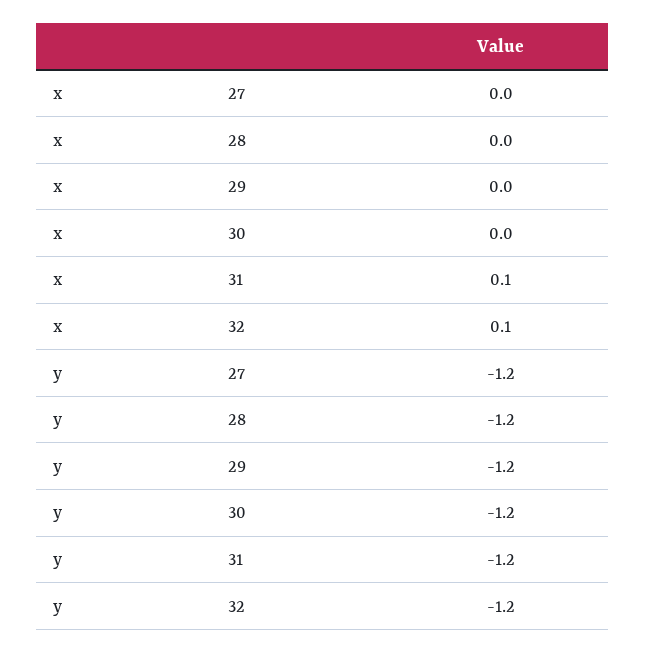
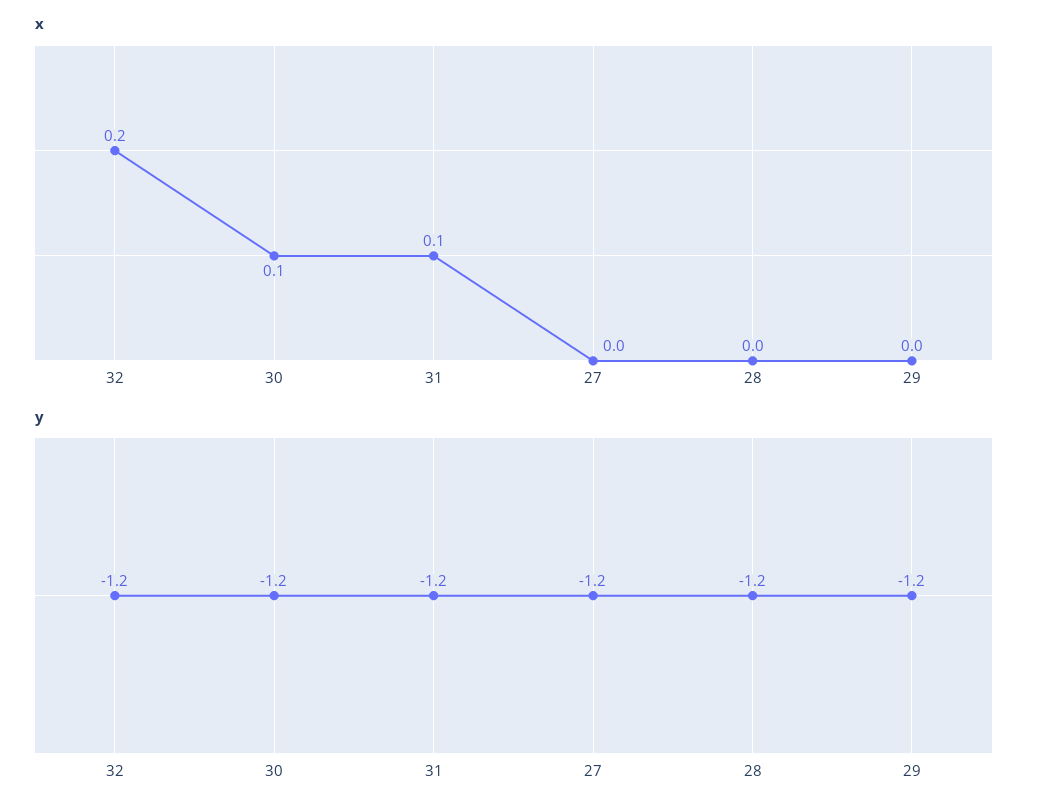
  {
    "x": {
      "27": 0,
      "28": 0,
      "29": 0,
-     "30": 0,
+     "30": 0.1,
      "31": 0.1,
-     "32": 0.1
+     "32": 0.2
    },
    "y": {
      "27": -1.2,
      "28": -1.2,
      "29": -1.2,
      "30": -1.2,
      "31": -1.2,
      "32": -1.2
    }
  }

